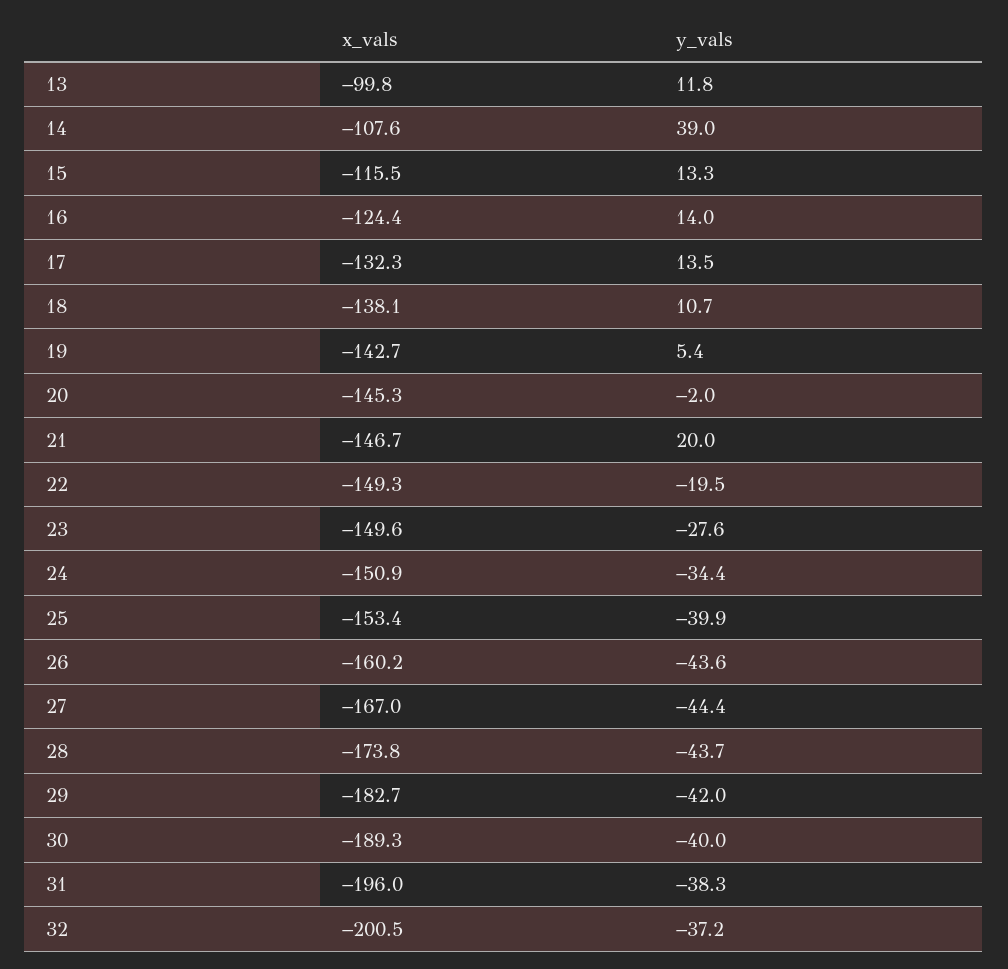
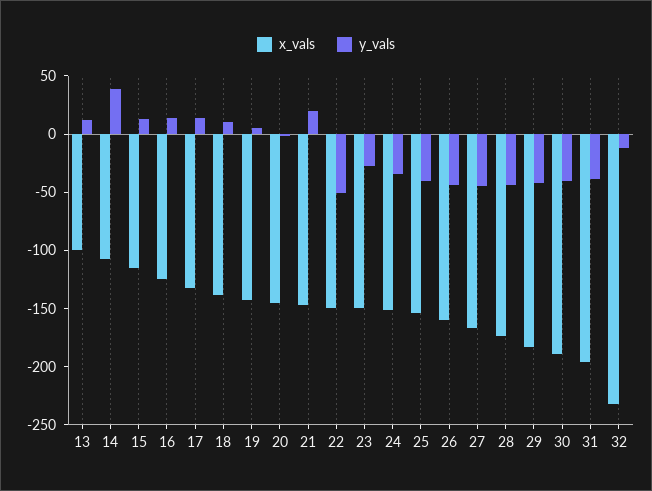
  {
    "x_vals": {
      "13": -99.8,
      "14": -107.6,
      "15": -115.5,
      "16": -124.4,
      "17": -132.3,
      "18": -138.1,
      "19": -142.7,
      "20": -145.3,
      "21": -146.7,
      "22": -149.3,
      "23": -149.6,
      "24": -150.9,
      "25": -153.4,
      "26": -160.2,
      "27": -167,
      "28": -173.8,
      "29": -182.7,
      "30": -189.3,
      "31": -196,
-     "32": -200.5
+     "32": -230
    },
    "y_vals": {
      "13": 11.8,
      "14": 39,
      "15": 13.3,
      "16": 14,
      "17": 13.5,
      "18": 10.7,
      "19": 5.4,
      "20": -2,
      "21": 20,
-     "22": -19.5,
+     "22": -50,
      "23": -27.6,
      "24": -34.4,
      "25": -39.9,
      "26": -43.6,
      "27": -44.4,
      "28": -43.7,
      "29": -42,
      "30": -40,
      "31": -38.3,
-     "32": -37.2
+     "32": -10
    }
  }

